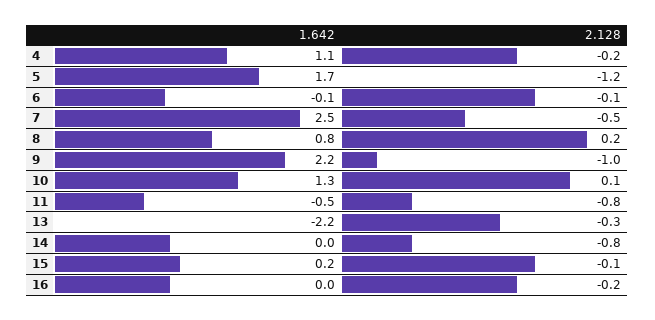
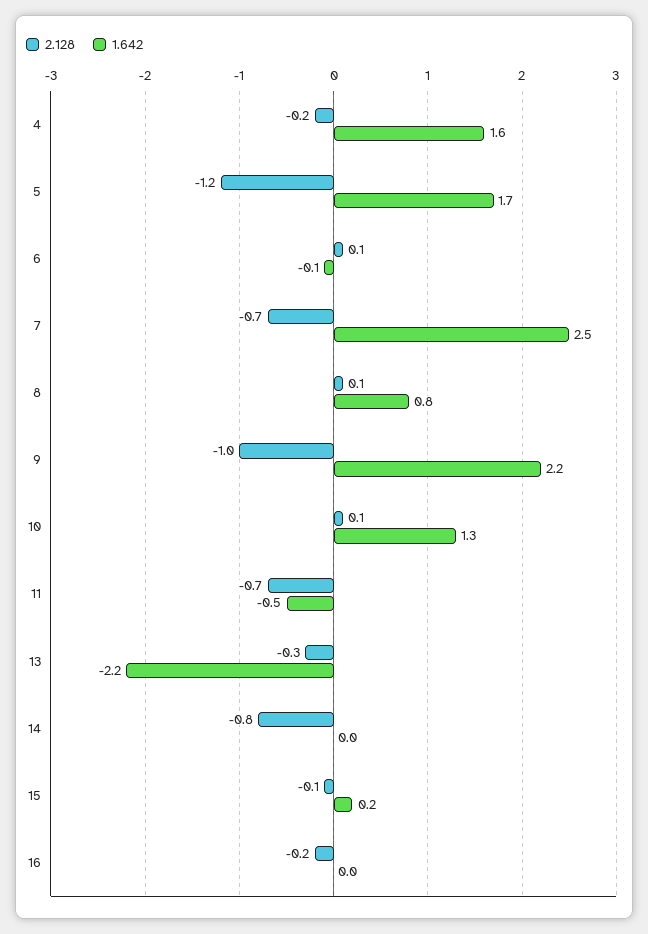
  {
    "1.642": {
-     "4": 1.1,
+     "4": 1.6,
      "5": 1.7,
      "6": -0.1,
      "7": 2.5,
      "8": 0.8,
      "9": 2.2,
      "10": 1.3,
      "11": -0.5,
      "13": -2.2,
      "14": 0,
      "15": 0.2,
      "16": 0
    },
    "2.128": {
      "4": -0.2,
      "5": -1.2,
-     "6": -0.1,
+     "6": 0.1,
-     "7": -0.5,
+     "7": -0.7,
-     "8": 0.2,
+     "8": 0.1,
      "9": -1,
      "10": 0.1,
-     "11": -0.8,
+     "11": -0.7,
      "13": -0.3,
      "14": -0.8,
      "15": -0.1,
      "16": -0.2
    }
  }

